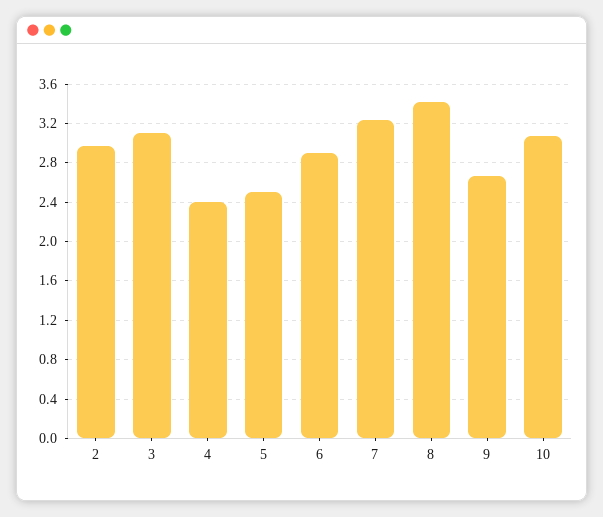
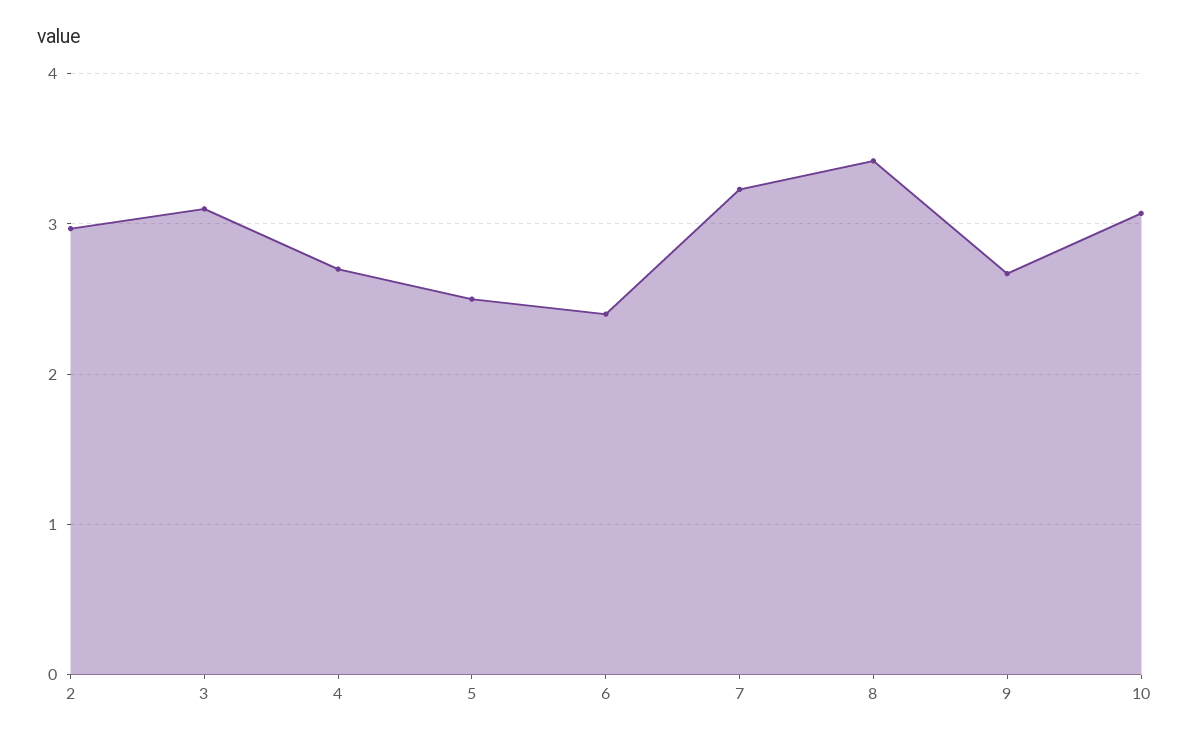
  {
    "2": 3,
    "3": 3.1,
-   "4": 2.4,
+   "4": 2.7,
    "5": 2.5,
-   "6": 2.9,
+   "6": 2.4,
    "7": 3.2,
    "8": 3.4,
    "9": 2.7,
    "10": 3.1
  }

